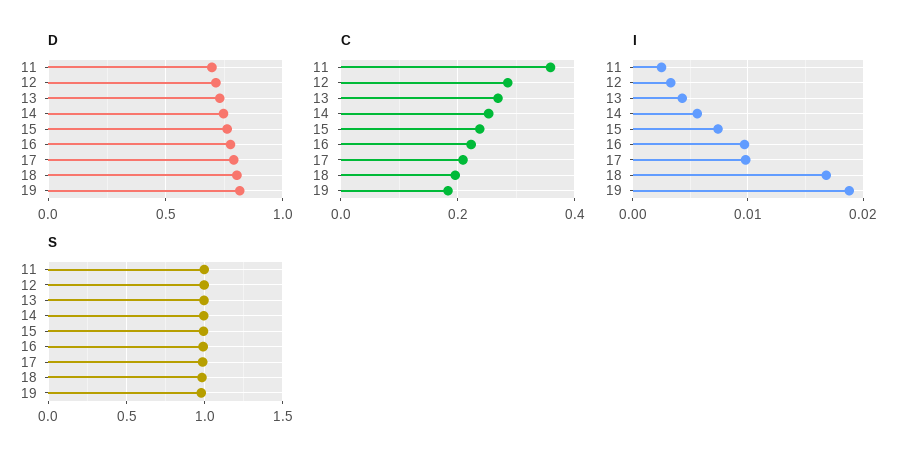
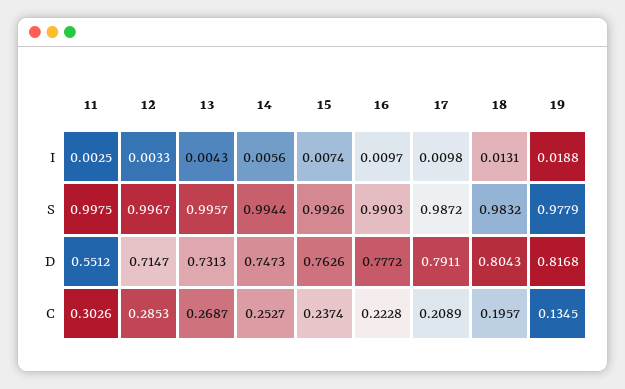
  {
    "D": {
-     "11": 0.7,
+     "11": 0.5512,
      "12": 0.7147,
      "13": 0.7313,
      "14": 0.7473,
      "15": 0.7626,
      "16": 0.7772,
      "17": 0.7911,
      "18": 0.8043,
      "19": 0.8168
    },
    "C": {
-     "11": 0.36,
+     "11": 0.3026,
      "12": 0.2853,
      "13": 0.2687,
      "14": 0.2527,
      "15": 0.2374,
      "16": 0.2228,
      "17": 0.2089,
      "18": 0.1957,
-     "19": 0.18
+     "19": 0.1345
    },
    "I": {
      "11": 0.0025,
      "12": 0.0033,
      "13": 0.0043,
      "14": 0.0056,
      "15": 0.0074,
      "16": 0.0097,
      "17": 0.0098,
-     "18": 0.017,
+     "18": 0.0131,
      "19": 0.0188
    },
    "S": {
      "11": 0.9975,
      "12": 0.9967,
      "13": 0.9957,
      "14": 0.9944,
      "15": 0.9926,
      "16": 0.9903,
      "17": 0.9872,
      "18": 0.9832,
      "19": 0.9779
    }
  }

